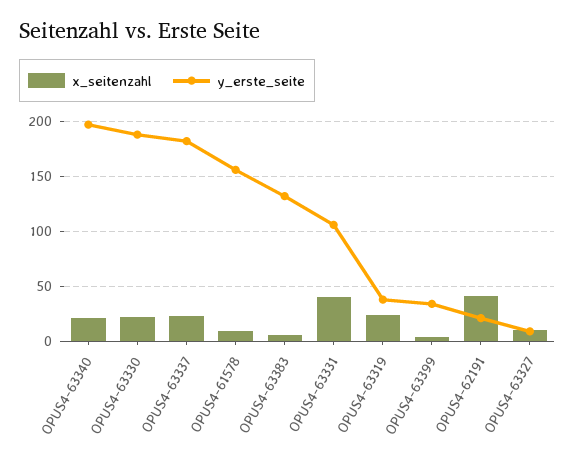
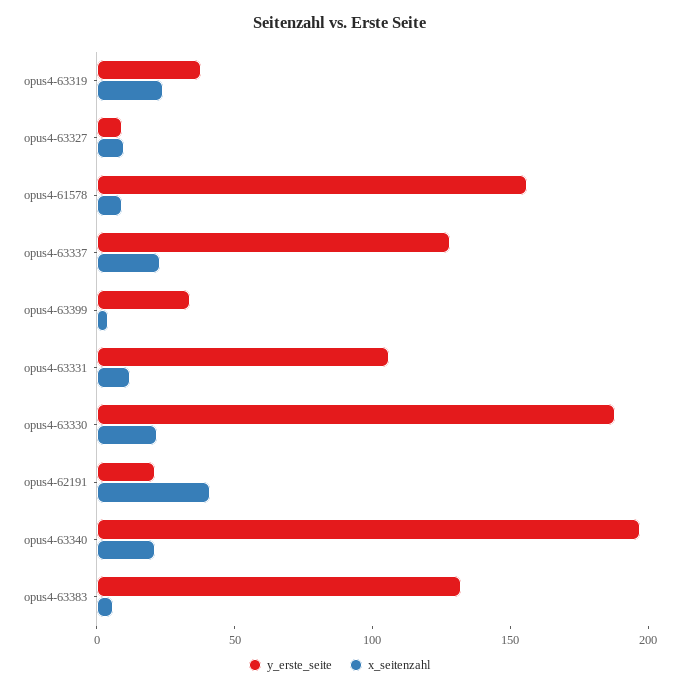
  {
    "x_seitenzahl": {
      "OPUS4-63340": 20,
      "OPUS4-63330": 20,
      "OPUS4-63337": 20,
      "OPUS4-61578": 10,
      "OPUS4-63383": 10,
-     "OPUS4-63331": 40,
+     "OPUS4-63331": 10,
      "OPUS4-63319": 20,
      "OPUS4-63399": 0,
      "OPUS4-62191": 40,
      "OPUS4-63327": 10
    },
    "y_erste_seite": {
      "OPUS4-63340": 200,
      "OPUS4-63330": 190,
-     "OPUS4-63337": 180,
+     "OPUS4-63337": 130,
      "OPUS4-61578": 160,
      "OPUS4-63383": 130,
      "OPUS4-63331": 110,
      "OPUS4-63319": 40,
      "OPUS4-63399": 30,
      "OPUS4-62191": 20,
      "OPUS4-63327": 10
    }
  }

